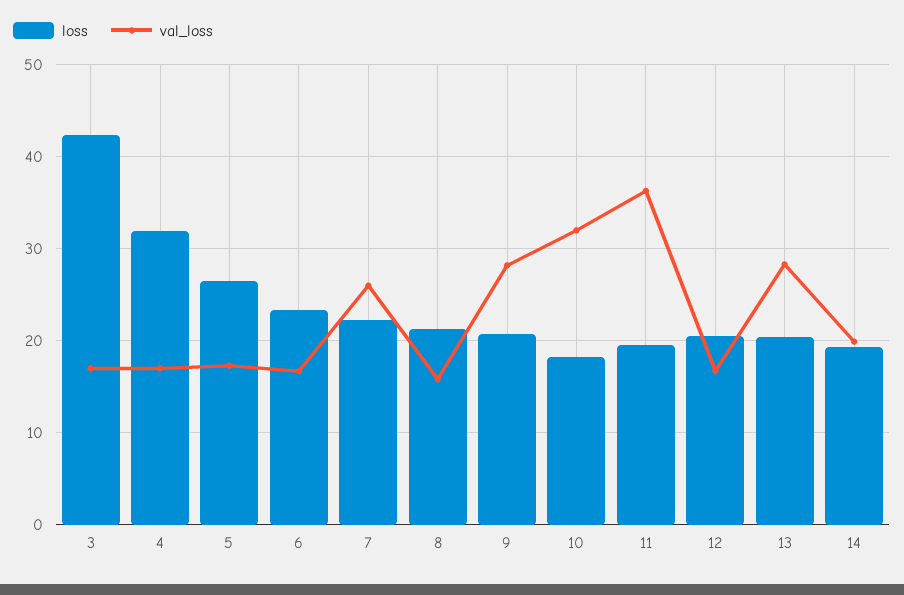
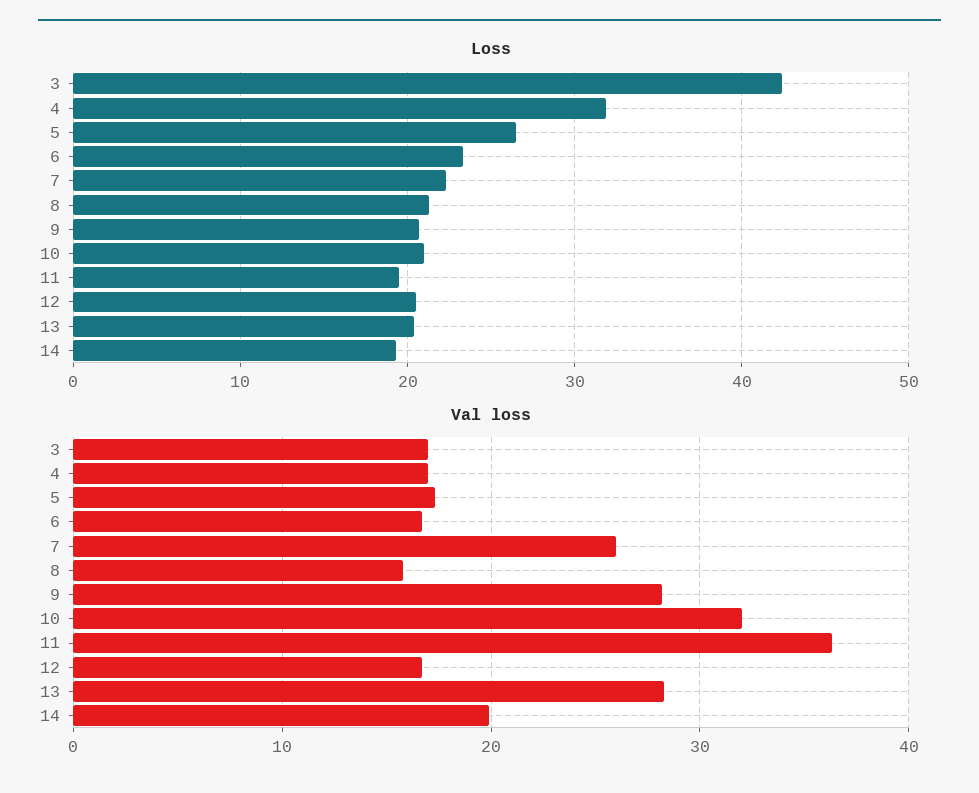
  {
    "loss": {
      "3": 42,
      "4": 32,
      "5": 27,
      "6": 23,
      "7": 22,
      "8": 21,
      "9": 21,
-     "10": 18,
+     "10": 21,
      "11": 20,
      "12": 21,
      "13": 20,
      "14": 19
    },
    "val_loss": {
      "3": 17,
      "4": 17,
      "5": 17,
      "6": 17,
      "7": 26,
      "8": 16,
      "9": 28,
      "10": 32,
      "11": 36,
      "12": 17,
      "13": 28,
      "14": 20
    }
  }

